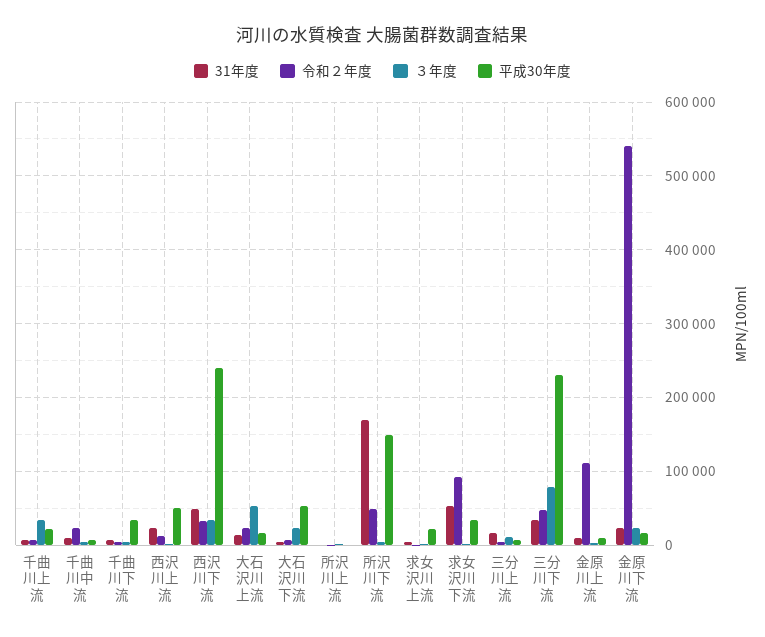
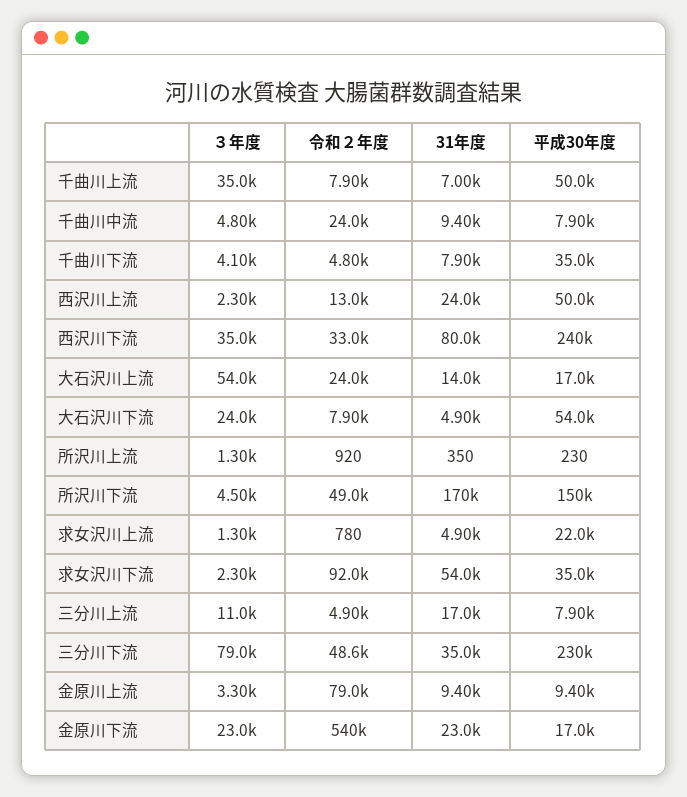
  {
    "31年度": {
      "千曲川上流": 7000,
      "千曲川中流": 9400,
      "千曲川下流": 7900,
      "西沢川上流": 24000,
-     "西沢川下流": 50000,
+     "西沢川下流": 80000,
      "大石沢川上流": 14000,
      "大石沢川下流": 4900,
      "所沢川上流": 350,
      "所沢川下流": 170000,
      "求女沢川上流": 4900,
      "求女沢川下流": 54000,
      "三分川上流": 17000,
      "三分川下流": 35000,
      "金原川上流": 9400,
      "金原川下流": 23000
    },
    "令和２年度": {
      "千曲川上流": 7900,
      "千曲川中流": 24000,
      "千曲川下流": 4800,
      "西沢川上流": 13000,
      "西沢川下流": 33000,
      "大石沢川上流": 24000,
      "大石沢川下流": 7900,
      "所沢川上流": 920,
      "所沢川下流": 49000,
      "求女沢川上流": 780,
      "求女沢川下流": 92000,
      "三分川上流": 4900,
      "三分川下流": 48600,
-     "金原川上流": 110000,
+     "金原川上流": 79000,
      "金原川下流": 540000
    },
    "３年度": {
      "千曲川上流": 35000,
      "千曲川中流": 4800,
      "千曲川下流": 4100,
      "西沢川上流": 2300,
      "西沢川下流": 35000,
      "大石沢川上流": 54000,
      "大石沢川下流": 24000,
      "所沢川上流": 1300,
      "所沢川下流": 4500,
      "求女沢川上流": 1300,
      "求女沢川下流": 2300,
      "三分川上流": 11000,
      "三分川下流": 79000,
      "金原川上流": 3300,
      "金原川下流": 23000
    },
    "平成30年度": {
-     "千曲川上流": 20000,
+     "千曲川上流": 50000,
      "千曲川中流": 7900,
      "千曲川下流": 35000,
      "西沢川上流": 50000,
      "西沢川下流": 240000,
      "大石沢川上流": 17000,
      "大石沢川下流": 54000,
      "所沢川上流": 230,
      "所沢川下流": 150000,
      "求女沢川上流": 22000,
      "求女沢川下流": 35000,
      "三分川上流": 7900,
      "三分川下流": 230000,
      "金原川上流": 9400,
      "金原川下流": 17000
    }
  }

